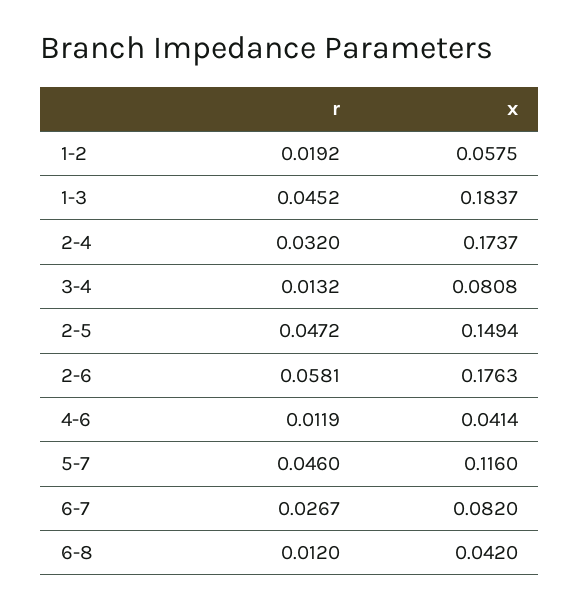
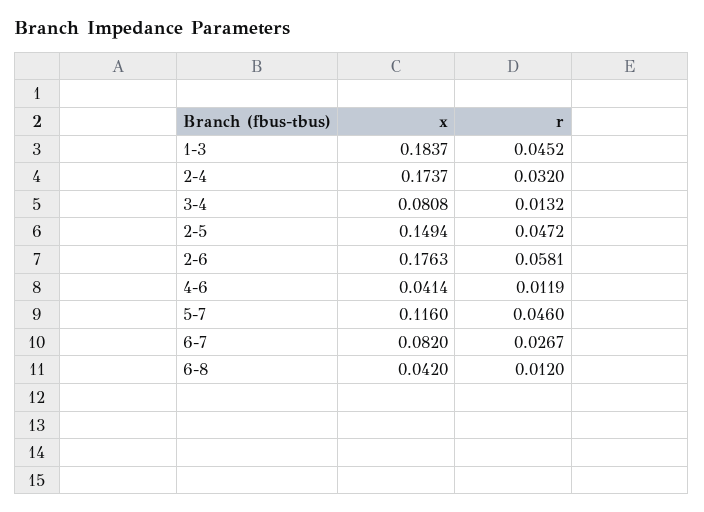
  {
    "r": {
-     "1-2": 0.0192,
      "1-3": 0.0452,
      "2-4": 0.032,
      "3-4": 0.0132,
      "2-5": 0.0472,
      "2-6": 0.0581,
      "4-6": 0.0119,
      "5-7": 0.046,
      "6-7": 0.0267,
      "6-8": 0.012
    },
    "x": {
-     "1-2": 0.0575,
      "1-3": 0.1837,
      "2-4": 0.1737,
      "3-4": 0.0808,
      "2-5": 0.1494,
      "2-6": 0.1763,
      "4-6": 0.0414,
      "5-7": 0.116,
      "6-7": 0.082,
      "6-8": 0.042
    }
  }

